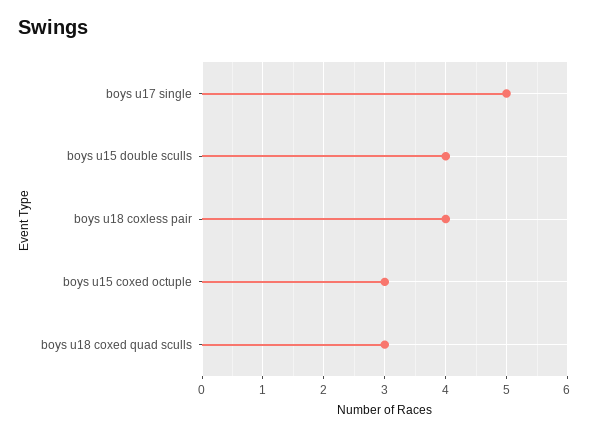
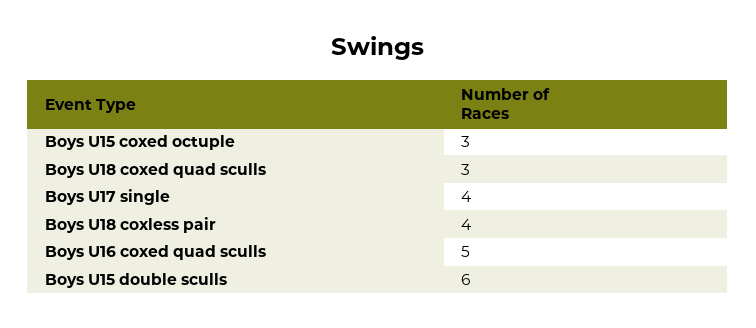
  {
-   "boys u17 single": 5,
+   "boys u17 single": 4,
-   "boys u15 double sculls": 4,
+   "boys u15 double sculls": 6,
    "boys u18 coxless pair": 4,
    "boys u15 coxed octuple": 3,
-   "boys u18 coxed quad sculls": 3
+   "boys u18 coxed quad sculls": 3,
+   "Boys U16 coxed quad sculls": 5
  }

